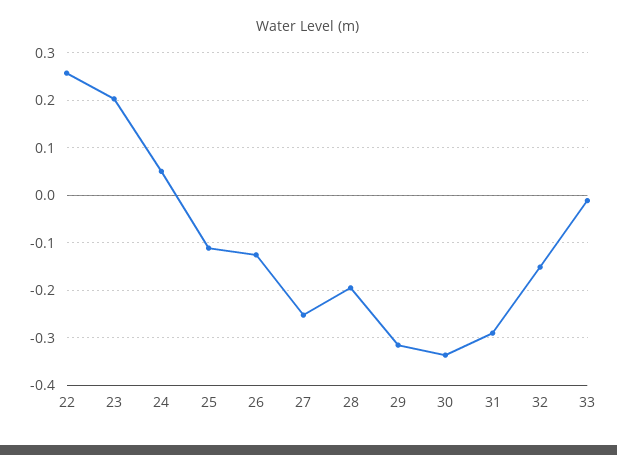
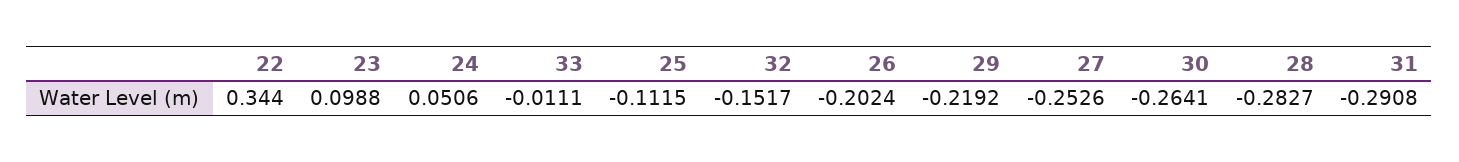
  {
-   "22": 0.26,
+   "22": 0.344,
-   "23": 0.2,
+   "23": 0.0988,
    "24": 0.0506,
    "25": -0.1115,
-   "26": -0.12,
+   "26": -0.2024,
    "27": -0.2526,
-   "28": -0.2,
+   "28": -0.2827,
-   "29": -0.32,
+   "29": -0.2192,
-   "30": -0.34,
+   "30": -0.2641,
    "31": -0.2908,
    "32": -0.1517,
    "33": -0.0111
  }

